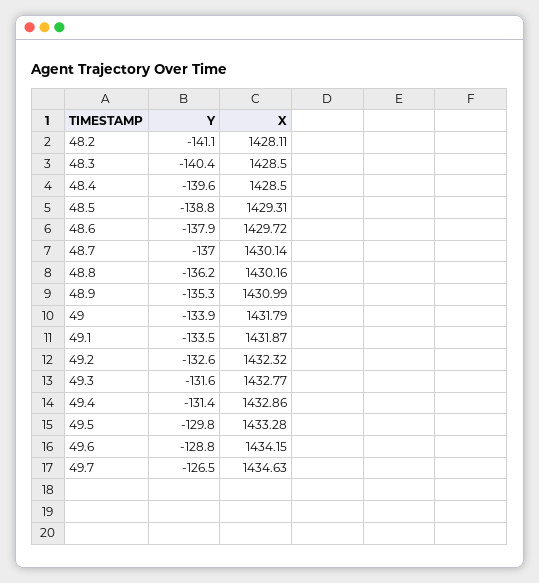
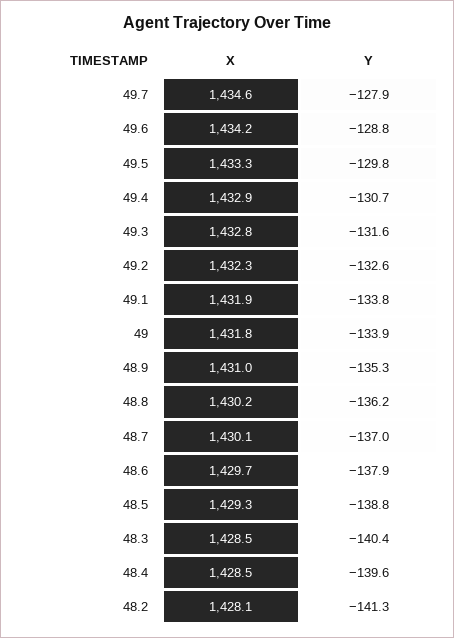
  {
    "Y": {
-     "48.2": -141.1,
+     "48.2": -141.3,
      "48.3": -140.4,
      "48.4": -139.6,
      "48.5": -138.8,
      "48.6": -137.9,
      "48.7": -137,
      "48.8": -136.2,
      "48.9": -135.3,
      "49": -133.9,
-     "49.1": -133.5,
+     "49.1": -133.8,
      "49.2": -132.6,
      "49.3": -131.6,
-     "49.4": -131.4,
+     "49.4": -130.7,
      "49.5": -129.8,
      "49.6": -128.8,
-     "49.7": -126.5
+     "49.7": -127.9
    },
    "X": {
      "48.2": 1428.11,
      "48.3": 1428.5,
      "48.4": 1428.5,
      "48.5": 1429.31,
      "48.6": 1429.72,
      "48.7": 1430.14,
      "48.8": 1430.16,
      "48.9": 1430.99,
      "49": 1431.79,
      "49.1": 1431.87,
      "49.2": 1432.32,
      "49.3": 1432.77,
      "49.4": 1432.86,
      "49.5": 1433.28,
      "49.6": 1434.15,
      "49.7": 1434.63
    }
  }

